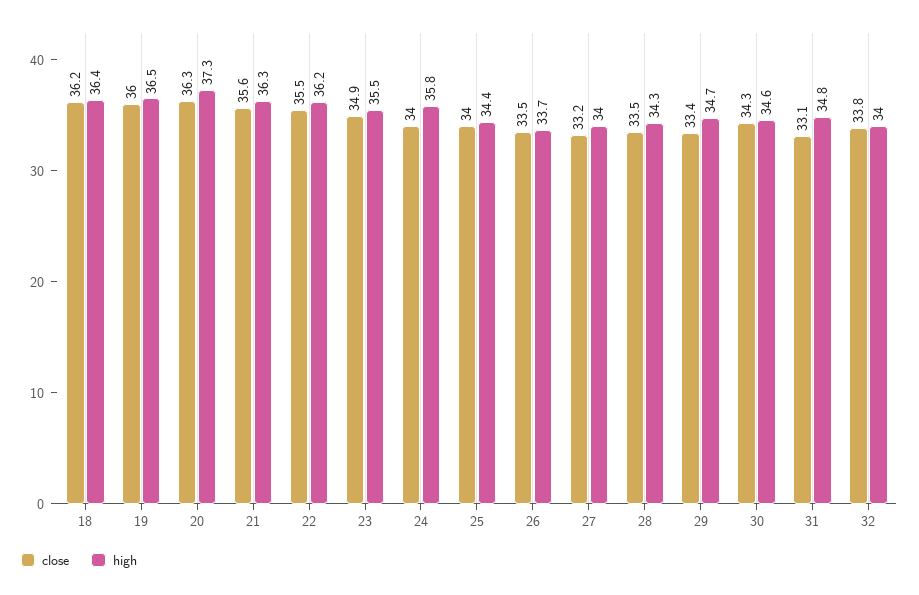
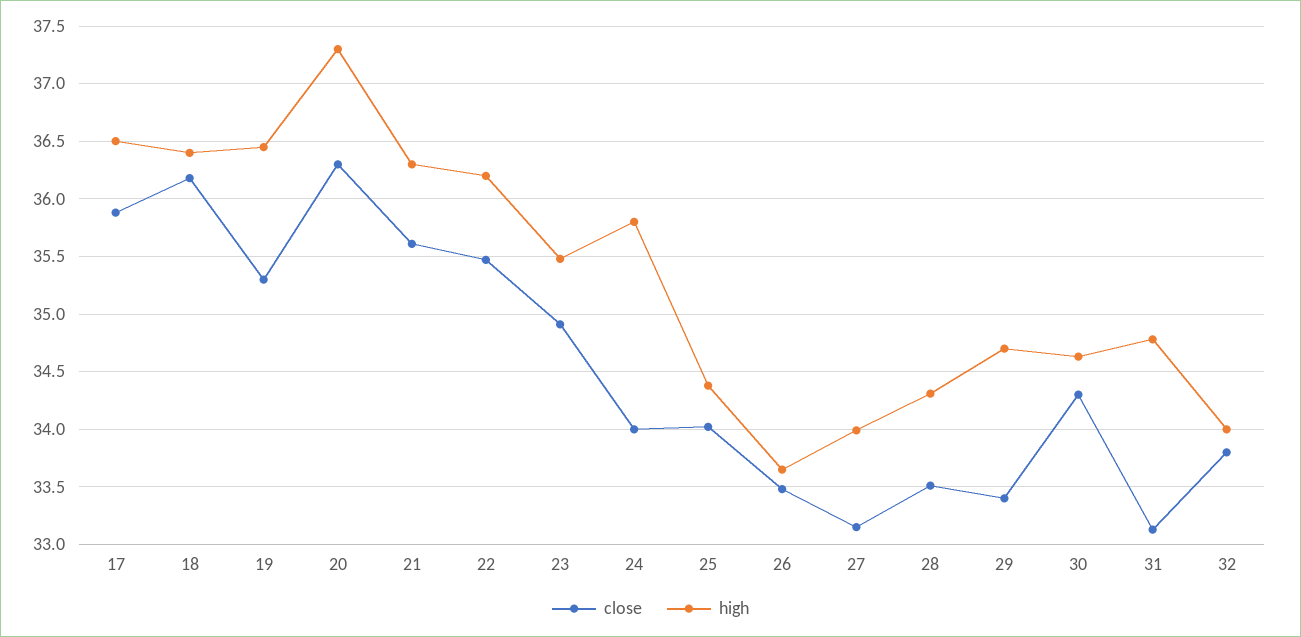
  {
    "close": {
      "18": 36.2,
-     "19": 36,
+     "19": 35.3,
      "20": 36.3,
      "21": 35.6,
      "22": 35.5,
      "23": 34.9,
      "24": 34,
      "25": 34,
      "26": 33.5,
      "27": 33.2,
      "28": 33.5,
      "29": 33.4,
      "30": 34.3,
      "31": 33.1,
-     "32": 33.8
+     "32": 33.8,
+     "17": 35.9
    },
    "high": {
      "18": 36.4,
      "19": 36.5,
      "20": 37.3,
      "21": 36.3,
      "22": 36.2,
      "23": 35.5,
      "24": 35.8,
      "25": 34.4,
      "26": 33.7,
      "27": 34,
      "28": 34.3,
      "29": 34.7,
      "30": 34.6,
      "31": 34.8,
-     "32": 34
+     "32": 34,
+     "17": 36.5
    }
  }

